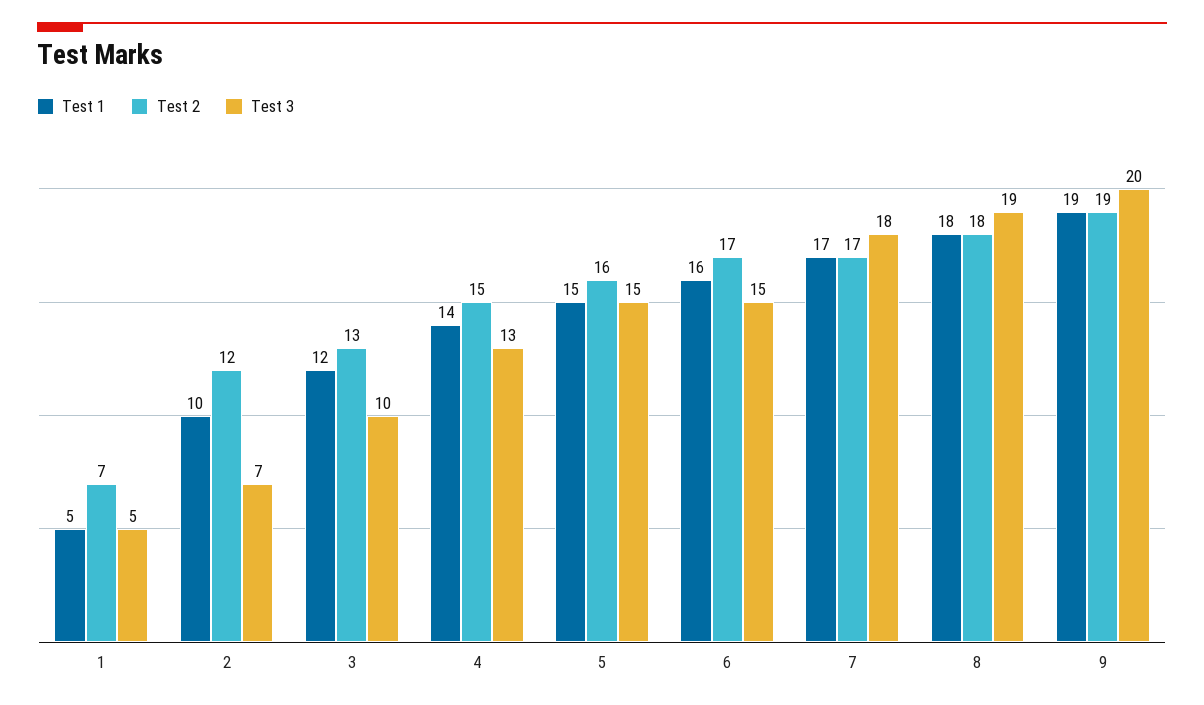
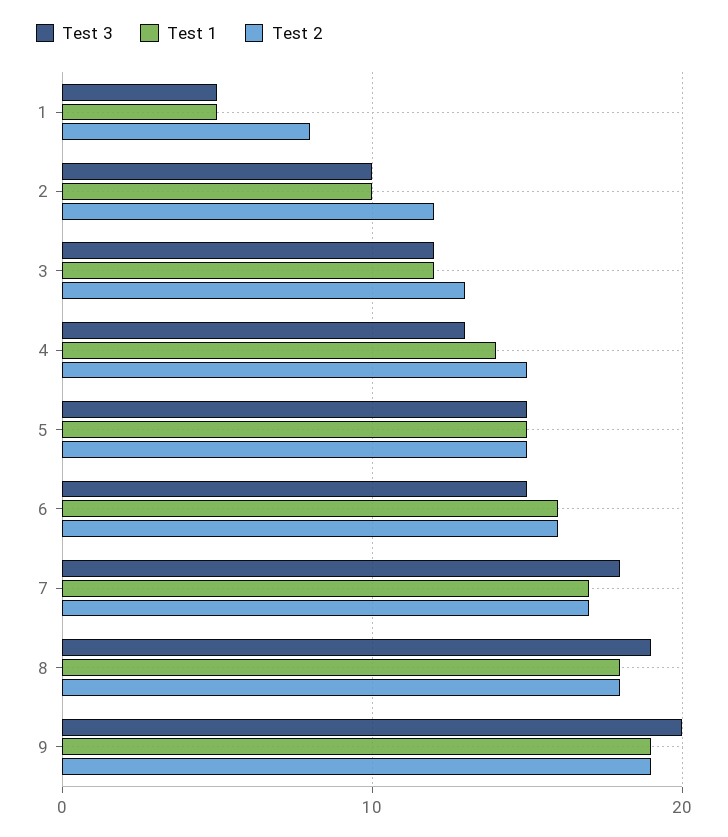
  {
    "Test 1": {
      "1": 5,
      "2": 10,
      "3": 12,
      "4": 14,
      "5": 15,
      "6": 16,
      "7": 17,
      "8": 18,
      "9": 19
    },
    "Test 2": {
-     "1": 7,
+     "1": 8,
      "2": 12,
      "3": 13,
      "4": 15,
-     "5": 16,
+     "5": 15,
-     "6": 17,
+     "6": 16,
      "7": 17,
      "8": 18,
      "9": 19
    },
    "Test 3": {
      "1": 5,
-     "2": 7,
+     "2": 10,
-     "3": 10,
+     "3": 12,
      "4": 13,
      "5": 15,
      "6": 15,
      "7": 18,
      "8": 19,
      "9": 20
    }
  }

